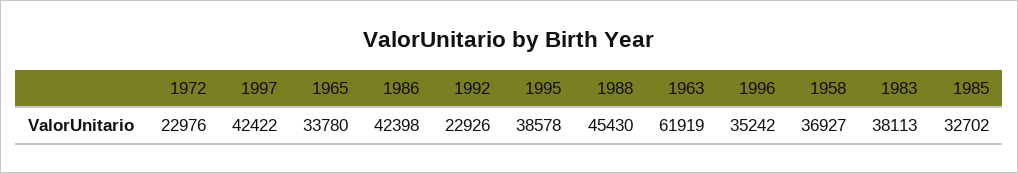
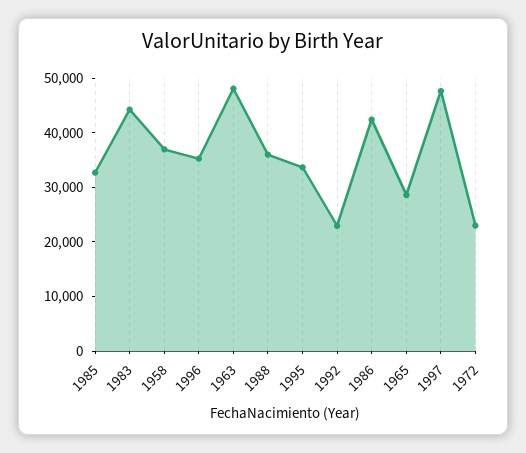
  {
    "1972": 22976,
-   "1997": 42422,
+   "1997": 48000,
-   "1965": 33780,
+   "1965": 28000,
    "1986": 42398,
    "1992": 22926,
-   "1995": 38578,
+   "1995": 34000,
-   "1988": 45430,
+   "1988": 36000,
-   "1963": 61919,
+   "1963": 48000,
    "1996": 35242,
    "1958": 36927,
-   "1983": 38113,
+   "1983": 44000,
    "1985": 32702
  }

